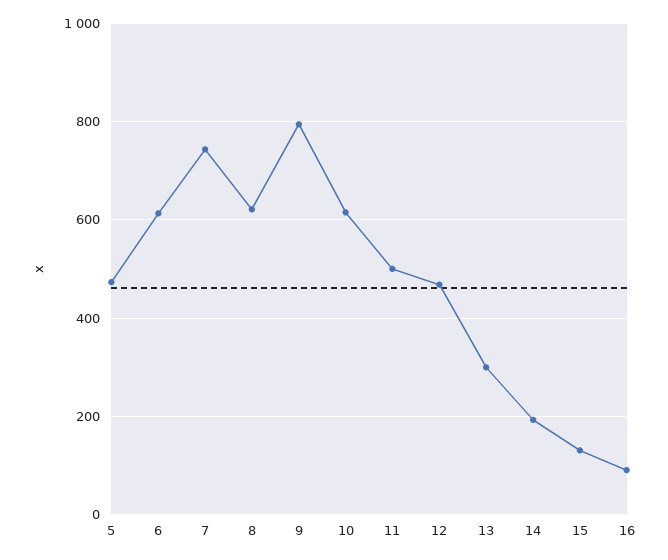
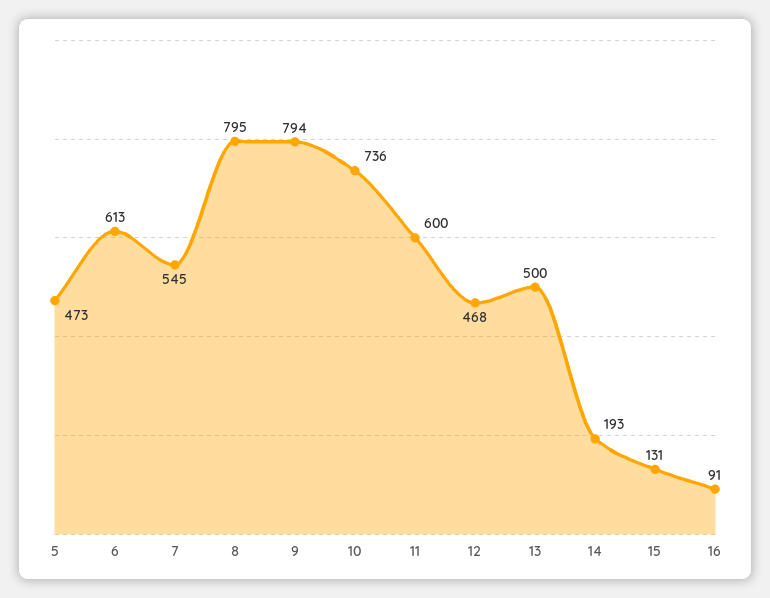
  {
    "5": 473,
    "6": 613,
-   "7": 740,
+   "7": 545,
-   "8": 620,
+   "8": 795,
    "9": 794,
-   "10": 620,
+   "10": 736,
-   "11": 500,
+   "11": 600,
    "12": 468,
-   "13": 300,
+   "13": 500,
    "14": 193,
    "15": 131,
    "16": 91
  }

